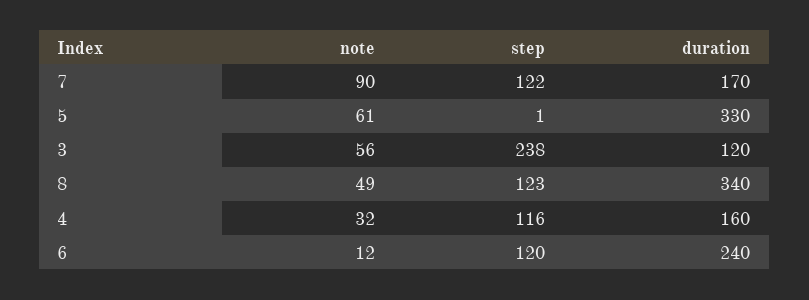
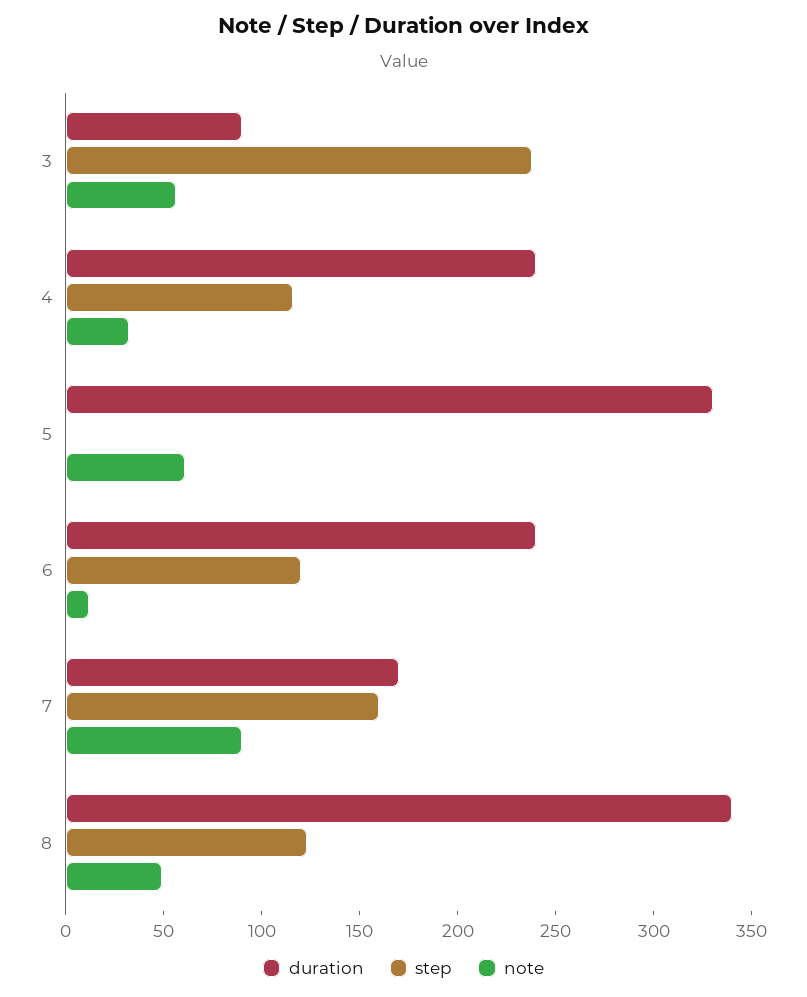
  {
    "note": {
      "7": 90,
      "5": 61,
      "3": 56,
      "8": 49,
      "4": 32,
      "6": 12
    },
    "step": {
-     "7": 122,
+     "7": 160,
      "5": 1,
      "3": 238,
      "8": 123,
      "4": 116,
      "6": 120
    },
    "duration": {
      "7": 170,
      "5": 330,
-     "3": 120,
+     "3": 90,
      "8": 340,
-     "4": 160,
+     "4": 240,
      "6": 240
    }
  }

